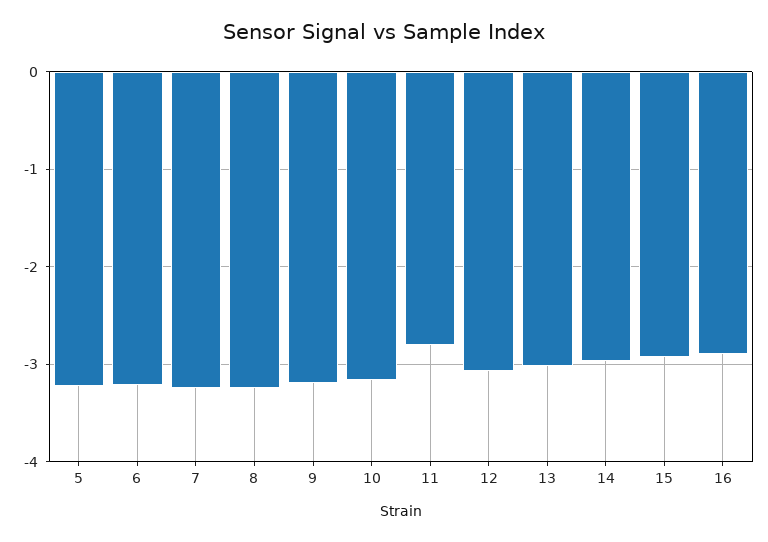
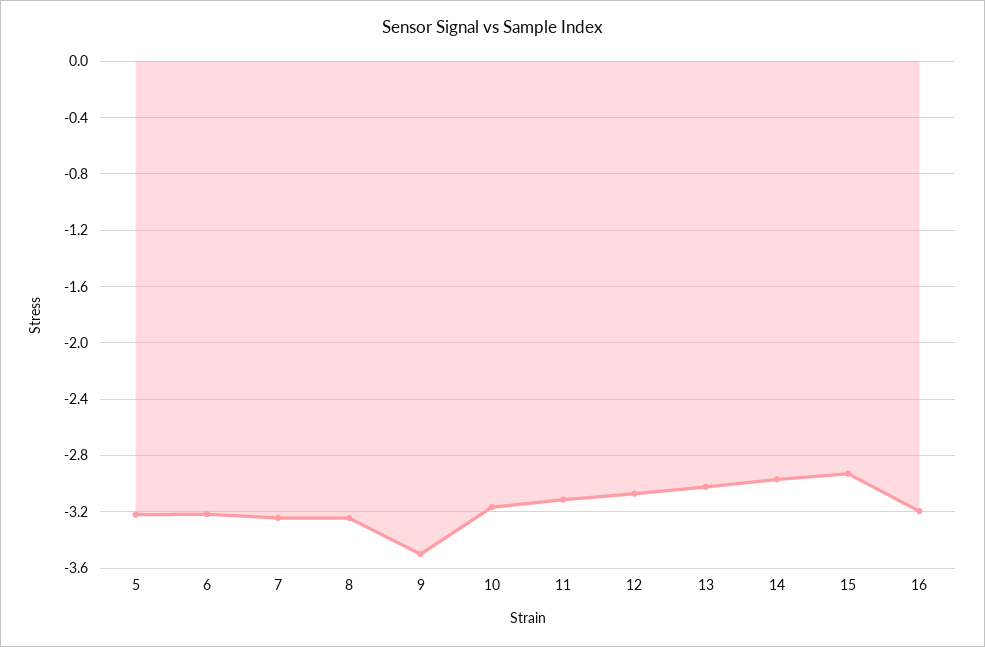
  {
    "5": -3.2,
    "6": -3.2,
    "7": -3.25,
    "8": -3.25,
-   "9": -3.2,
+   "9": -3.5,
    "10": -3.15,
-   "11": -2.8,
+   "11": -3.1,
    "12": -3.05,
    "13": -3,
    "14": -2.95,
    "15": -2.95,
-   "16": -2.9
+   "16": -3.2
  }

